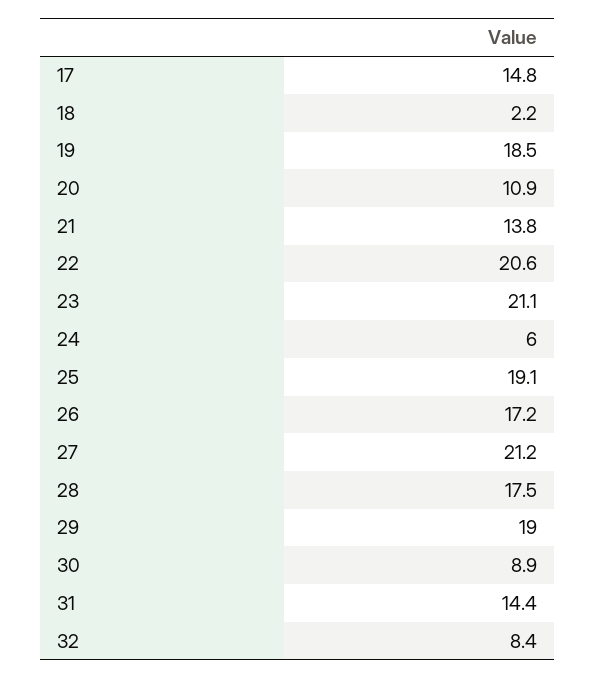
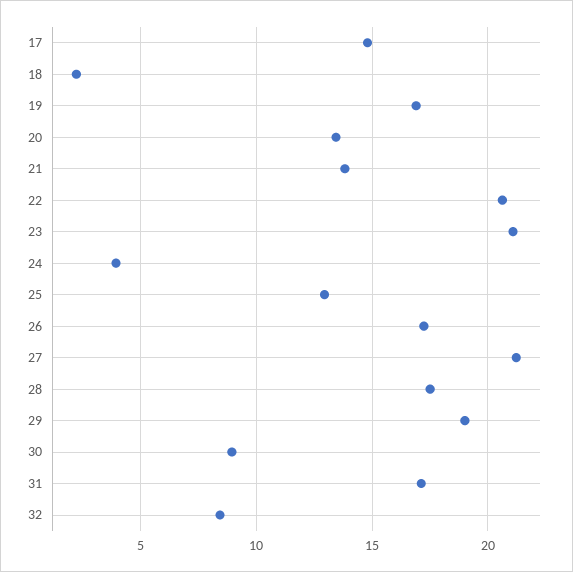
  {
    "17": 14.8,
    "18": 2.2,
-   "19": 18.5,
+   "19": 17,
-   "20": 10.9,
+   "20": 13.5,
    "21": 13.8,
    "22": 20.6,
    "23": 21.1,
-   "24": 6,
+   "24": 4,
-   "25": 19.1,
+   "25": 13,
    "26": 17.2,
    "27": 21.2,
    "28": 17.5,
    "29": 19,
    "30": 8.9,
-   "31": 14.4,
+   "31": 17,
    "32": 8.4
  }

